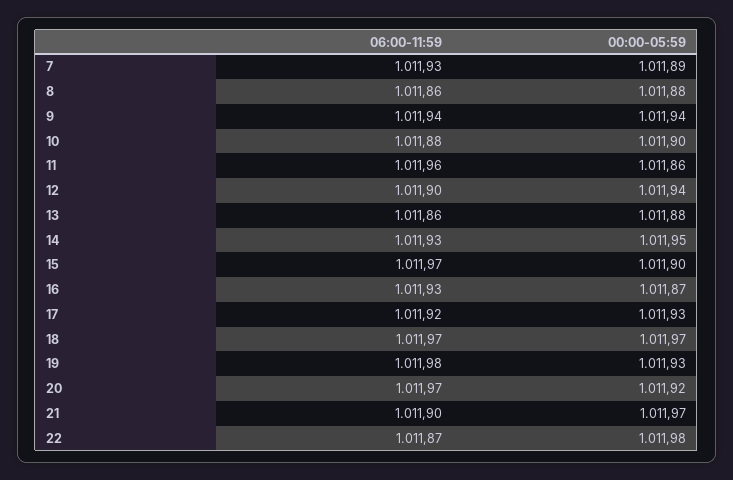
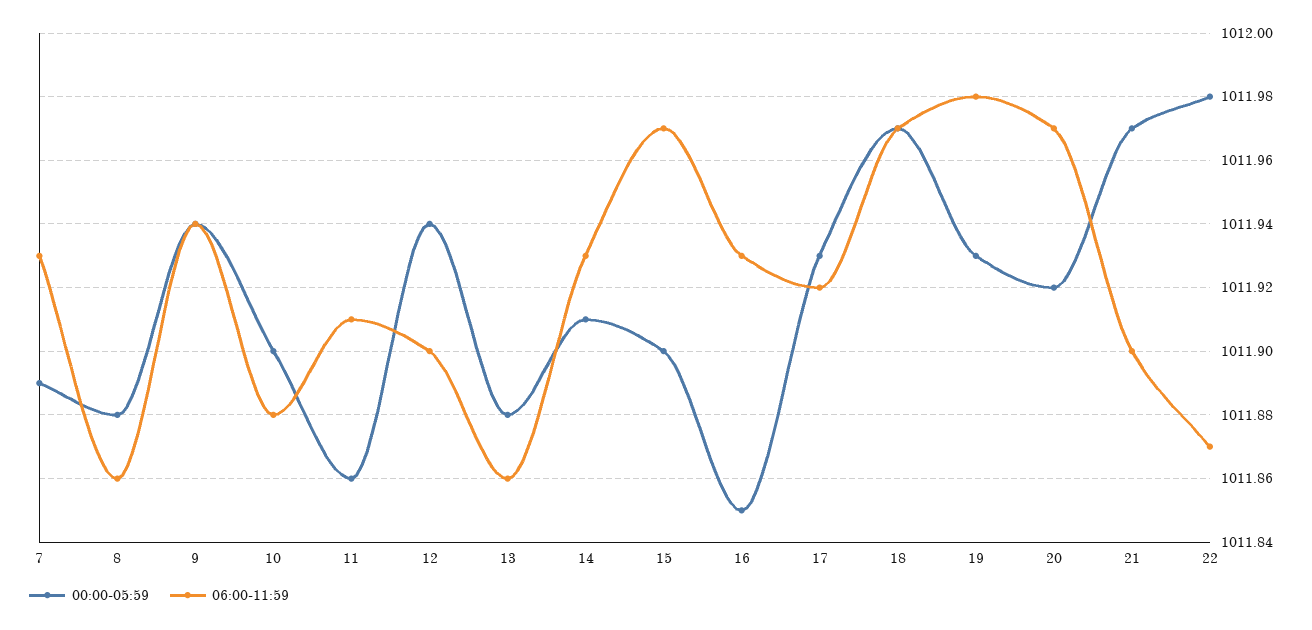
  {
    "06:00-11:59": {
      "7": 1011.93,
      "8": 1011.86,
      "9": 1011.94,
      "10": 1011.88,
-     "11": 1011.96,
+     "11": 1011.91,
      "12": 1011.9,
      "13": 1011.86,
      "14": 1011.93,
      "15": 1011.97,
      "16": 1011.93,
      "17": 1011.92,
      "18": 1011.97,
      "19": 1011.98,
      "20": 1011.97,
      "21": 1011.9,
      "22": 1011.87
    },
    "00:00-05:59": {
      "7": 1011.89,
      "8": 1011.88,
      "9": 1011.94,
      "10": 1011.9,
      "11": 1011.86,
      "12": 1011.94,
      "13": 1011.88,
-     "14": 1011.95,
+     "14": 1011.91,
      "15": 1011.9,
-     "16": 1011.87,
+     "16": 1011.85,
      "17": 1011.93,
      "18": 1011.97,
      "19": 1011.93,
      "20": 1011.92,
      "21": 1011.97,
      "22": 1011.98
    }
  }

